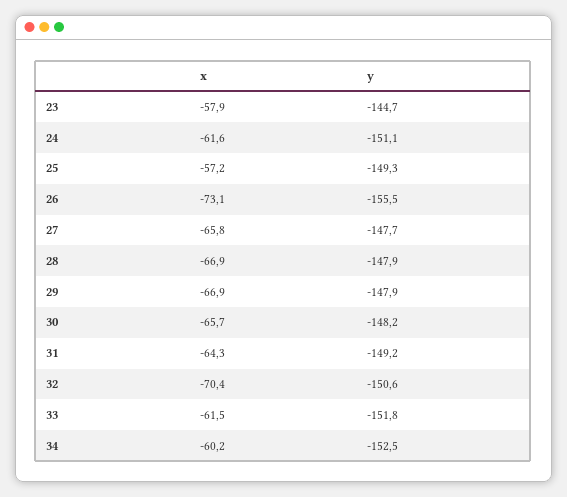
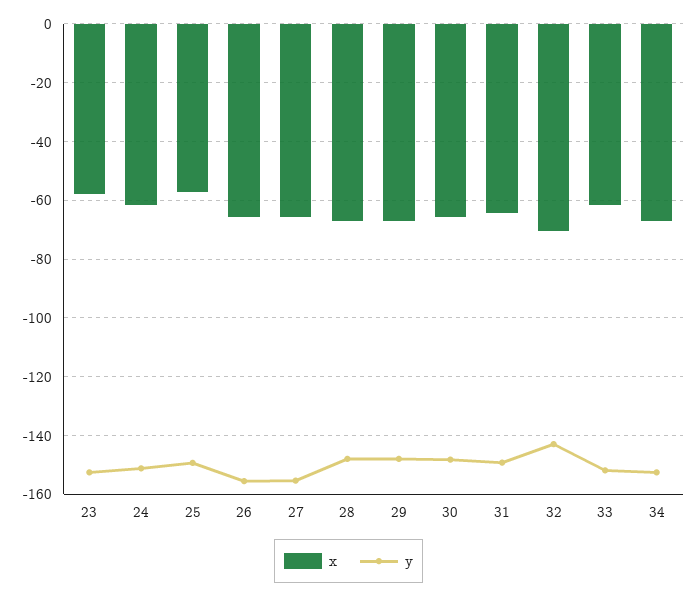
  {
    "x": {
      "23": -57.9,
      "24": -61.6,
      "25": -57.2,
-     "26": -73.1,
+     "26": -65,
      "27": -65.8,
      "28": -66.9,
      "29": -66.9,
      "30": -65.7,
      "31": -64.3,
      "32": -70.4,
      "33": -61.5,
-     "34": -60.2
+     "34": -67.5
    },
    "y": {
-     "23": -144.7,
+     "23": -152.5,
      "24": -151.1,
      "25": -149.3,
      "26": -155.5,
-     "27": -147.7,
+     "27": -155,
      "28": -147.9,
      "29": -147.9,
      "30": -148.2,
      "31": -149.2,
-     "32": -150.6,
+     "32": -142.5,
      "33": -151.8,
      "34": -152.5
    }
  }

